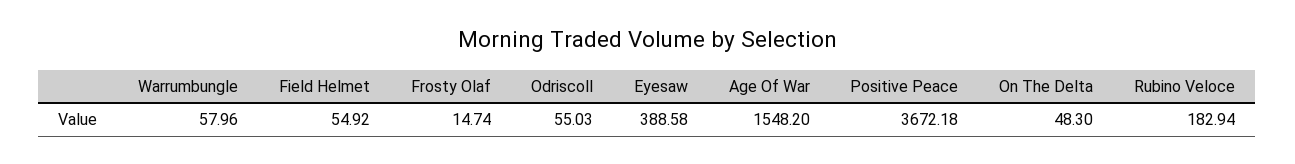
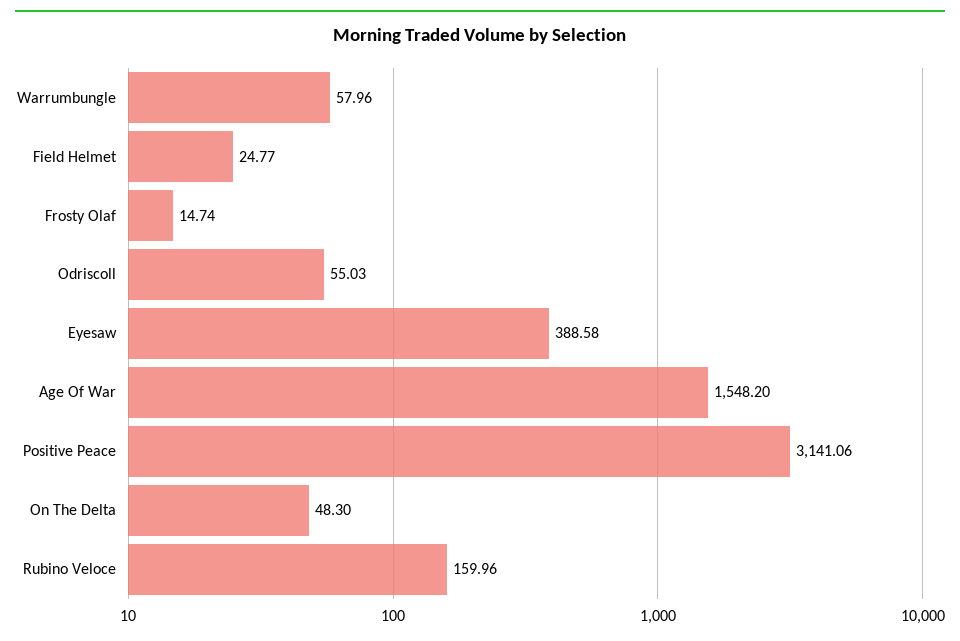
  {
    "Warrumbungle": 57.96,
-   "Field Helmet": 54.92,
+   "Field Helmet": 24.77,
    "Frosty Olaf": 14.74,
    "Odriscoll": 55.03,
    "Eyesaw": 388.58,
    "Age Of War": 1548.2,
-   "Positive Peace": 3672.18,
+   "Positive Peace": 3141.06,
    "On The Delta": 48.3,
-   "Rubino Veloce": 182.94
+   "Rubino Veloce": 159.96
  }

